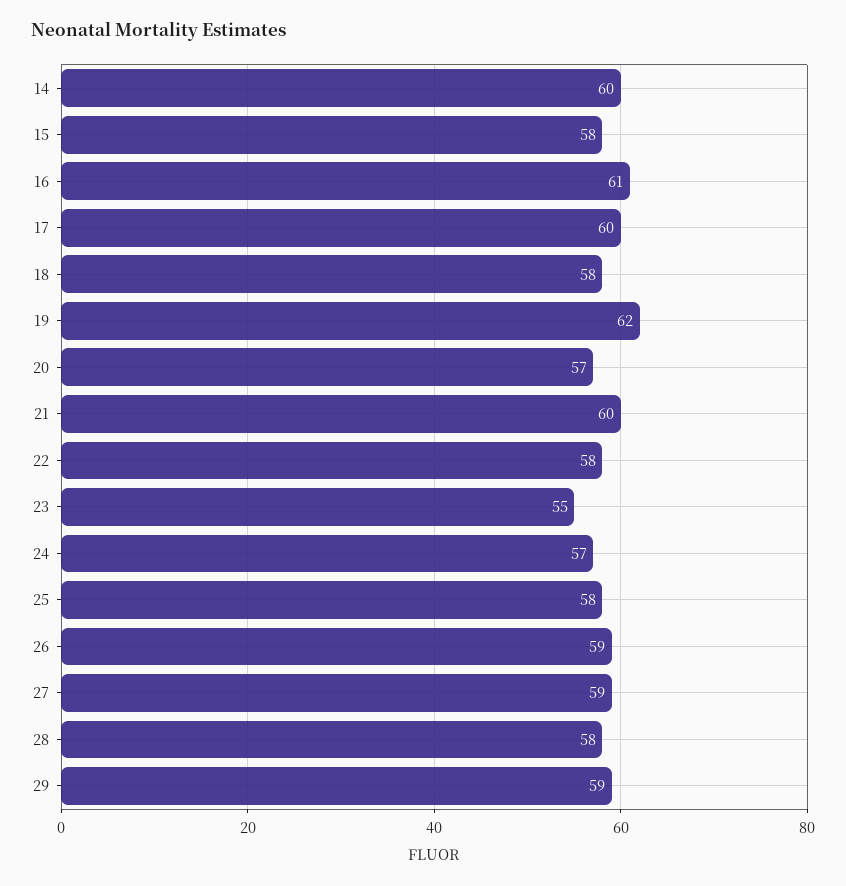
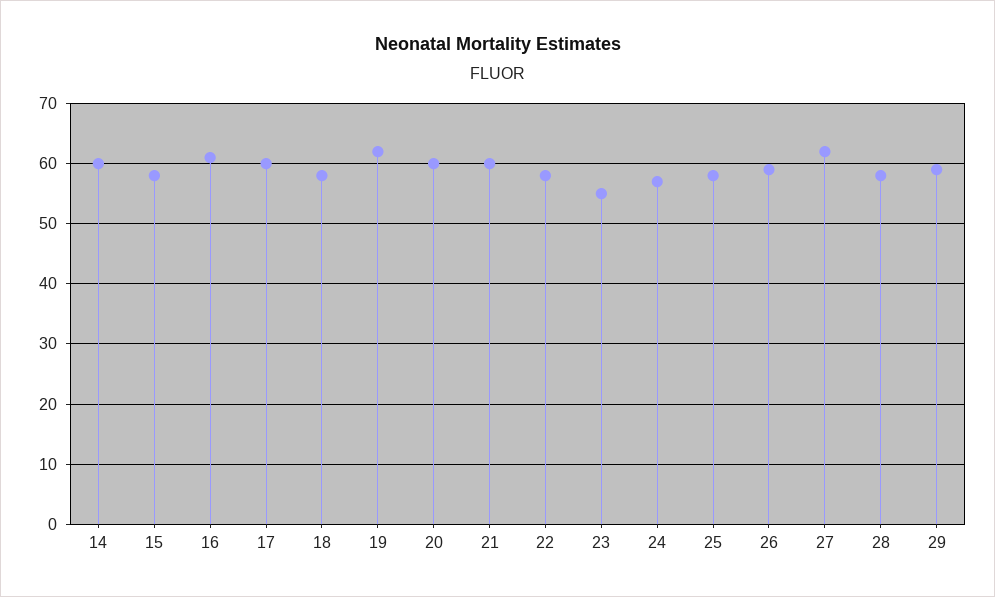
  {
    "14": 60,
    "15": 58,
    "16": 61,
    "17": 60,
    "18": 58,
    "19": 62,
-   "20": 57,
+   "20": 60,
    "21": 60,
    "22": 58,
    "23": 55,
    "24": 57,
    "25": 58,
    "26": 59,
-   "27": 59,
+   "27": 62,
    "28": 58,
    "29": 59
  }

